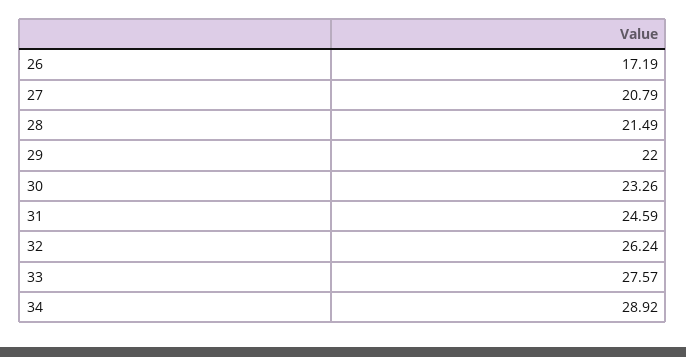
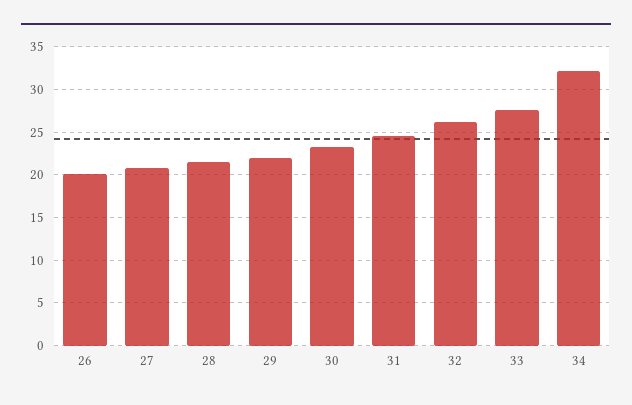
  {
-   "26": 17.19,
+   "26": 20,
    "27": 20.79,
    "28": 21.49,
    "29": 22,
    "30": 23.26,
    "31": 24.59,
    "32": 26.24,
    "33": 27.57,
-   "34": 28.92
+   "34": 32
  }

